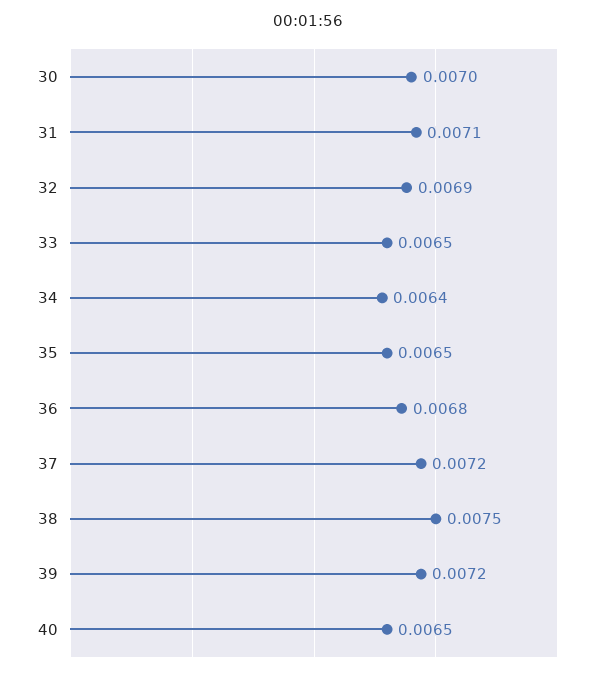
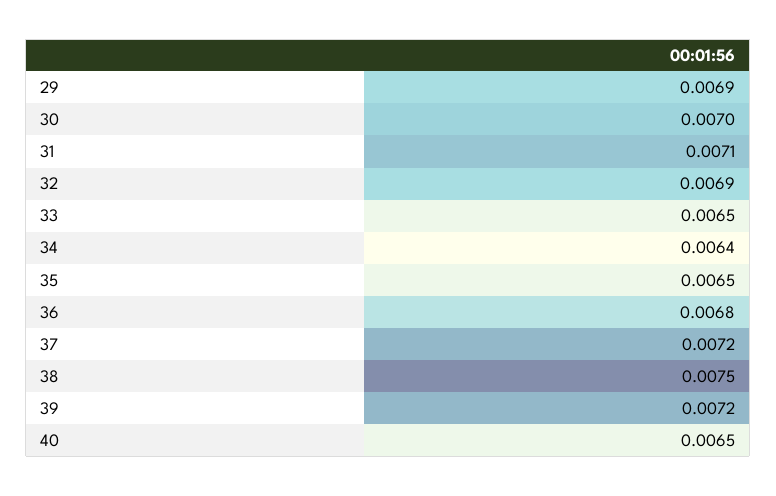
  {
    "30": 0.007,
    "31": 0.0071,
    "32": 0.0069,
    "33": 0.0065,
    "34": 0.0064,
    "35": 0.0065,
    "36": 0.0068,
    "37": 0.0072,
    "38": 0.0075,
    "39": 0.0072,
-   "40": 0.0065
+   "40": 0.0065,
+   "29": 0.0069
  }

